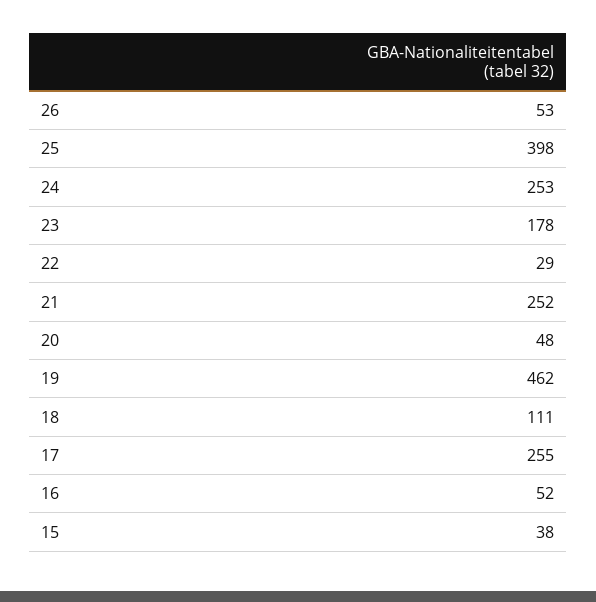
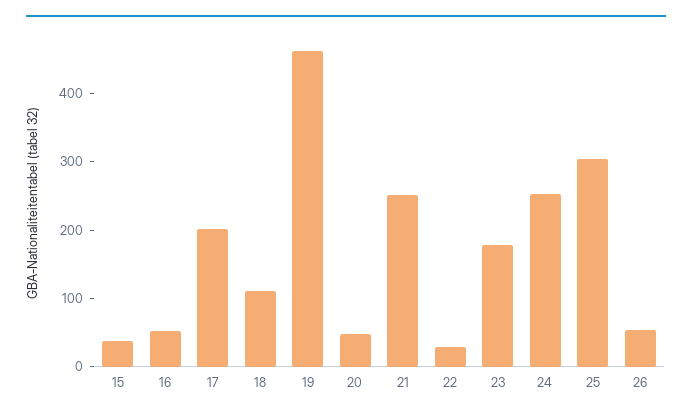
  {
    "26": 53,
-   "25": 398,
+   "25": 300,
    "24": 253,
    "23": 178,
    "22": 29,
    "21": 252,
    "20": 48,
    "19": 462,
    "18": 111,
-   "17": 255,
+   "17": 200,
    "16": 52,
    "15": 38
  }

